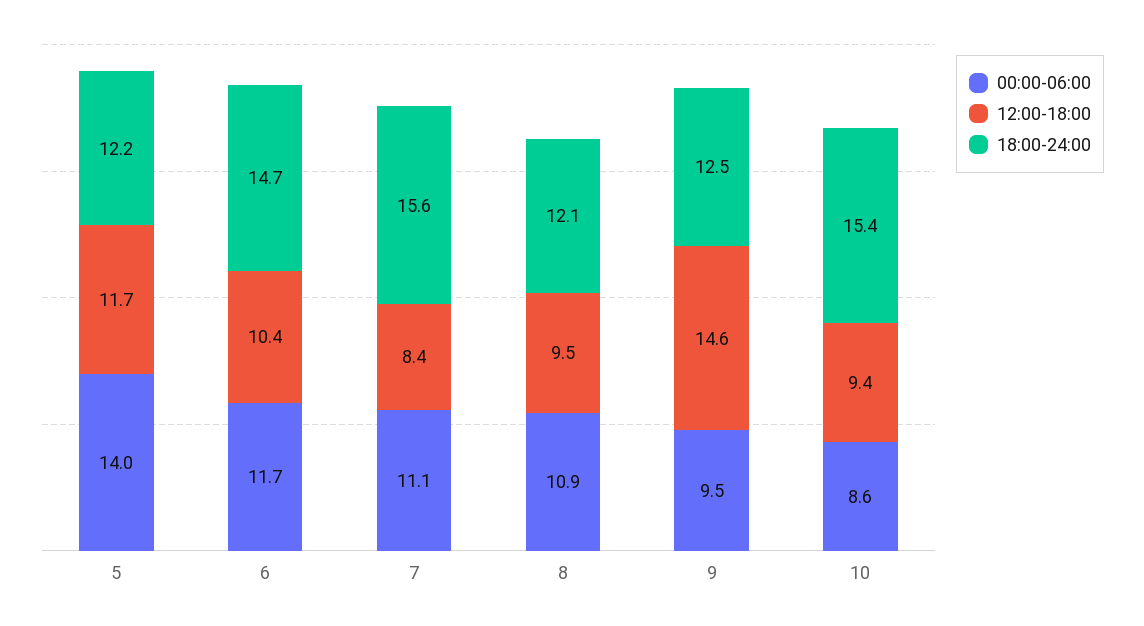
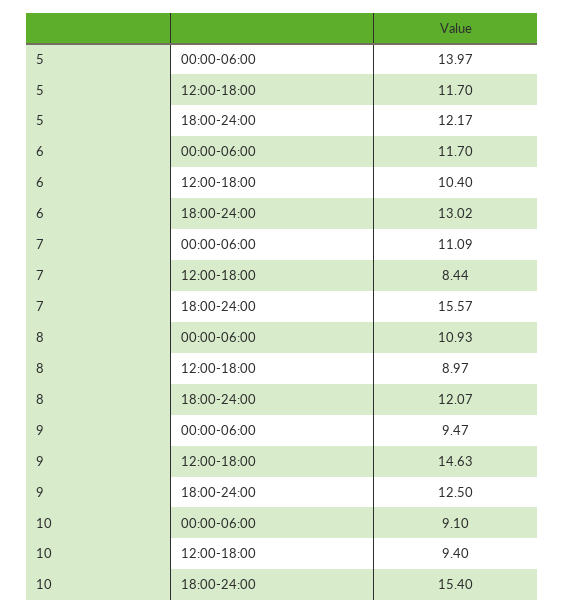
  {
    "00:00-06:00": {
      "5": 13.97,
      "6": 11.7,
      "7": 11.09,
      "8": 10.93,
      "9": 9.47,
-     "10": 8.6
+     "10": 9.1
    },
    "12:00-18:00": {
      "5": 11.7,
      "6": 10.4,
      "7": 8.44,
-     "8": 9.5,
+     "8": 8.97,
      "9": 14.63,
      "10": 9.4
    },
    "18:00-24:00": {
      "5": 12.17,
-     "6": 14.7,
+     "6": 13.02,
      "7": 15.57,
      "8": 12.07,
      "9": 12.5,
      "10": 15.4
    }
  }

